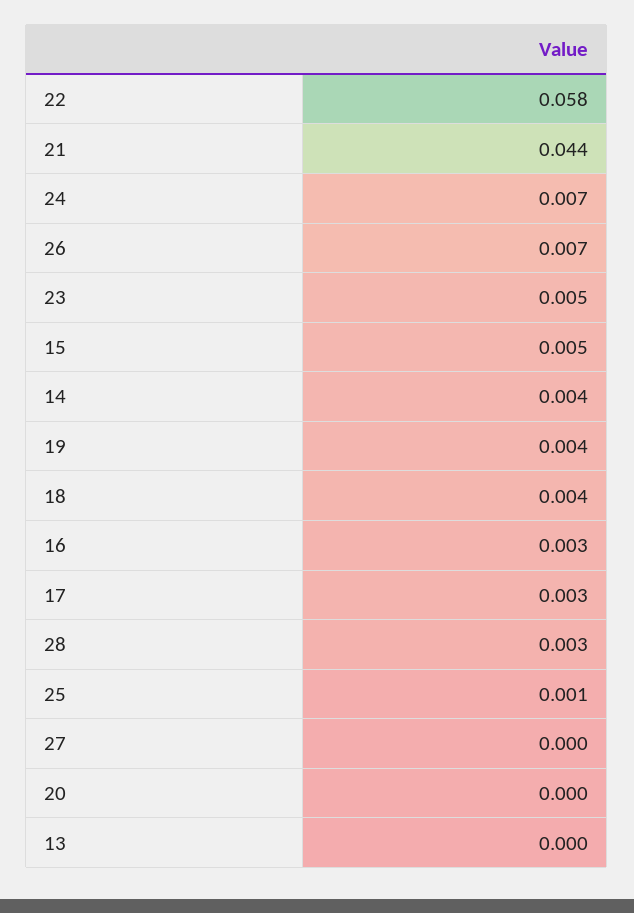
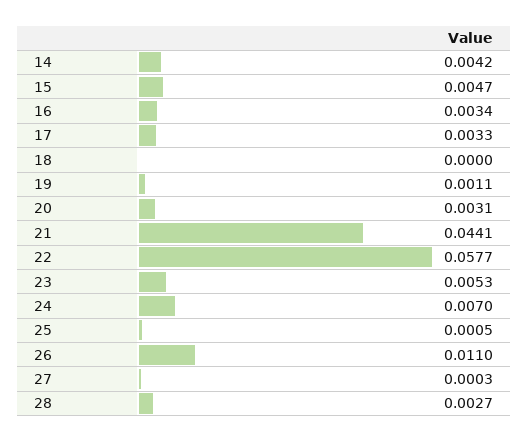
  {
    "22": 0.0577,
    "21": 0.0441,
    "24": 0.007,
-   "26": 0.007,
+   "26": 0.011,
    "23": 0.0053,
    "15": 0.0047,
    "14": 0.0042,
-   "19": 0.004,
+   "19": 0.0011,
-   "18": 0.004,
+   "18": 0,
    "16": 0.0034,
    "17": 0.0033,
    "28": 0.0027,
    "25": 0.0005,
    "27": 0.0003,
-   "20": 0,
+   "20": 0.0031
-   "13": 0
  }

